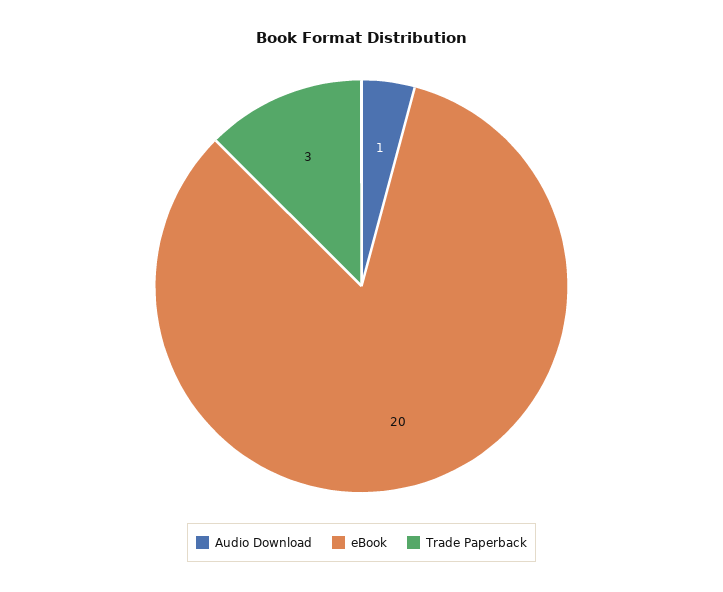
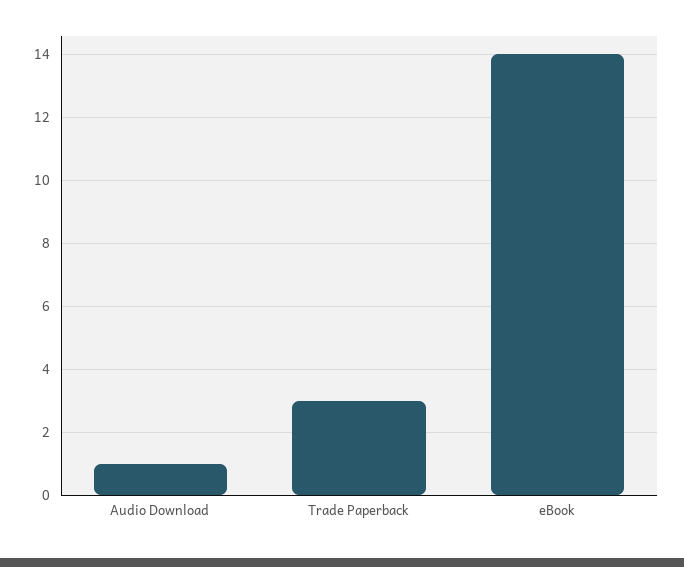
  {
    "Audio Download": 1,
-   "eBook": 20,
+   "eBook": 14,
    "Trade Paperback": 3
  }

